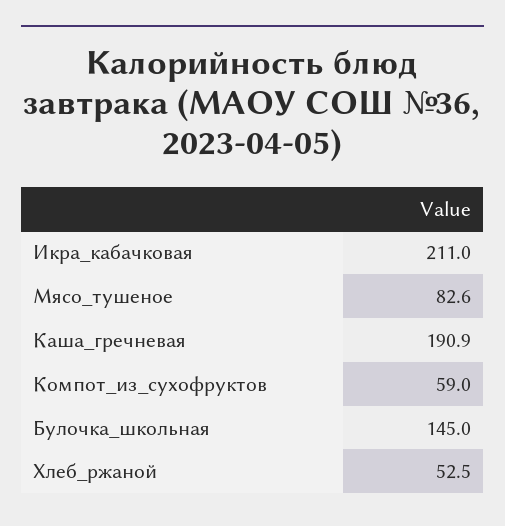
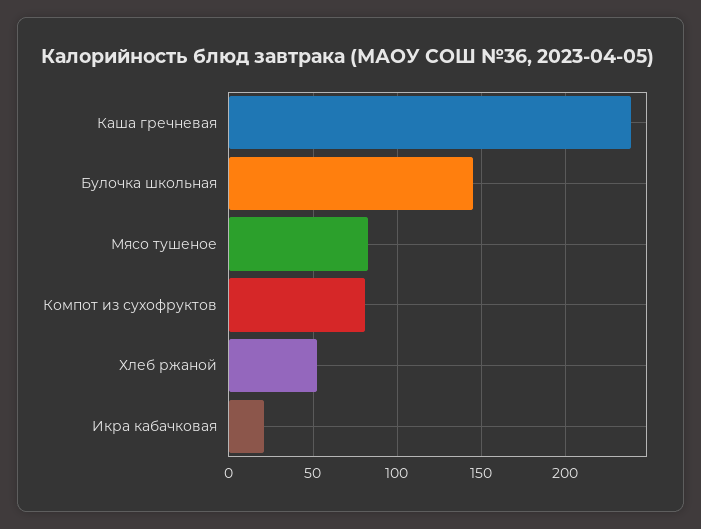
  {
-   "Икра_кабачковая": 211,
+   "Икра_кабачковая": 20,
    "Мясо_тушеное": 82.6,
-   "Каша_гречневая": 190.9,
+   "Каша_гречневая": 240,
-   "Компот_из_сухофруктов": 59,
+   "Компот_из_сухофруктов": 80,
    "Булочка_школьная": 145,
    "Хлеб_ржаной": 52.5
  }

